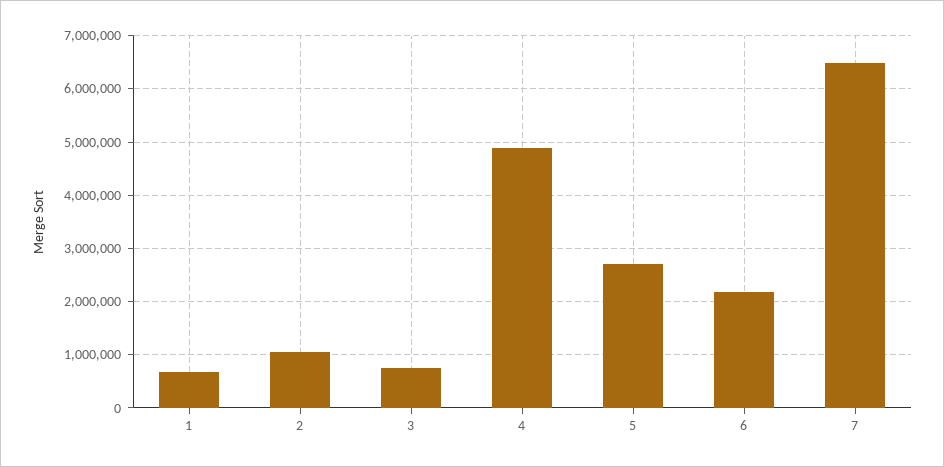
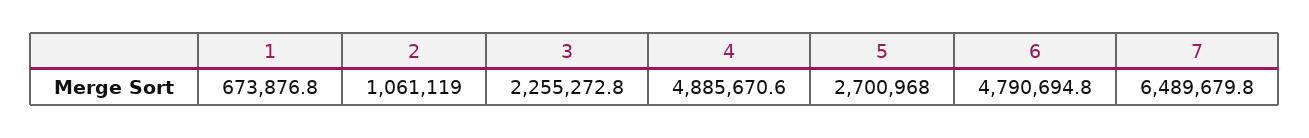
  {
    "1": 673876.8,
    "2": 1061119,
-   "3": 800000,
+   "3": 2255272.8,
    "4": 4885670.6,
    "5": 2700968,
-   "6": 2200000,
+   "6": 4790694.8,
    "7": 6489679.8
  }

